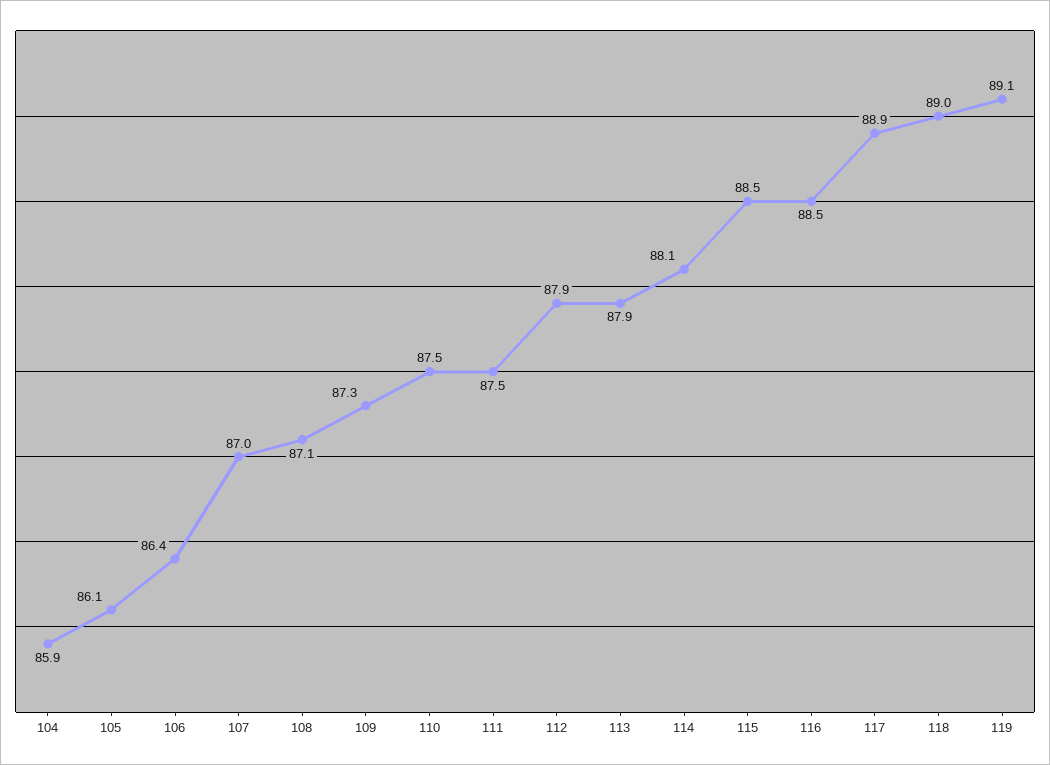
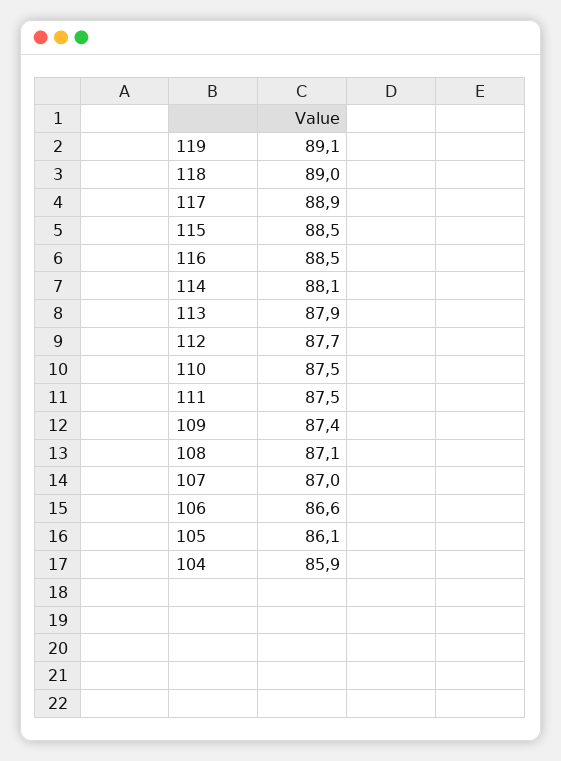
  {
    "104": 85.9,
    "105": 86.1,
-   "106": 86.4,
+   "106": 86.6,
    "107": 87,
    "108": 87.1,
-   "109": 87.3,
+   "109": 87.4,
    "110": 87.5,
    "111": 87.5,
-   "112": 87.9,
+   "112": 87.7,
    "113": 87.9,
    "114": 88.1,
    "115": 88.5,
    "116": 88.5,
    "117": 88.9,
    "118": 89,
    "119": 89.1
  }

